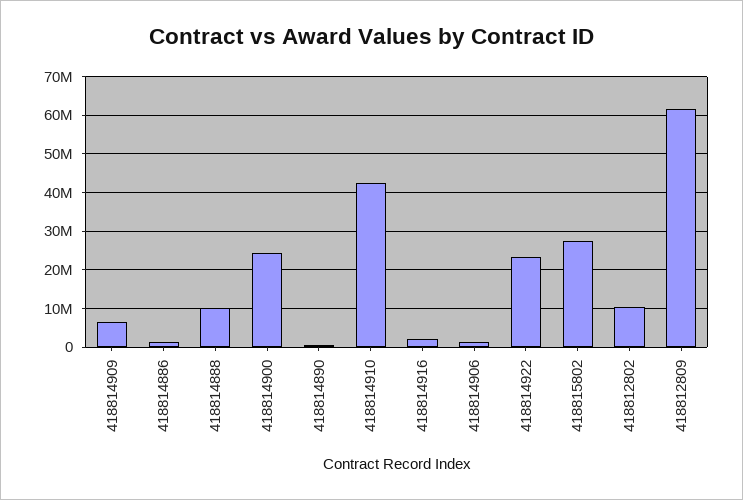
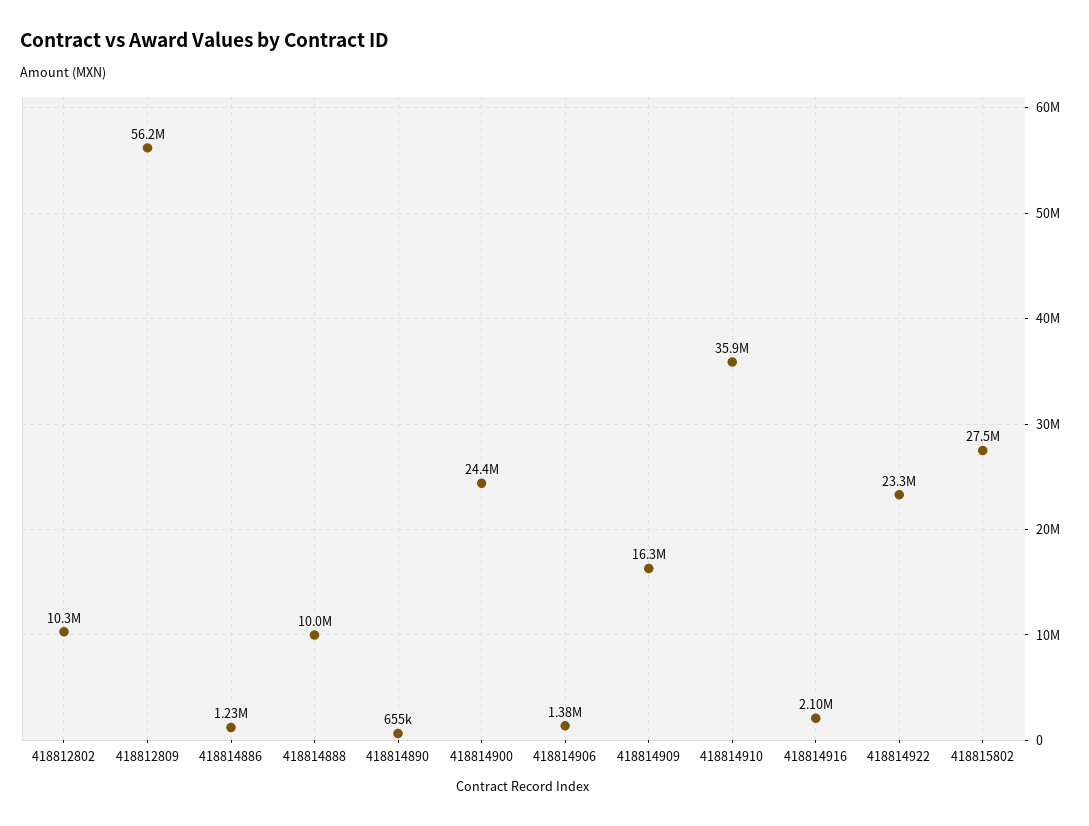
  {
-   "418814909": 6000000,
+   "418814909": 16300000,
    "418814886": 1230000,
    "418814888": 10000000,
    "418814900": 24400000,
    "418814890": 655000,
-   "418814910": 42000000,
+   "418814910": 35900000,
    "418814916": 2100000,
    "418814906": 1380000,
    "418814922": 23300000,
    "418815802": 27500000,
    "418812802": 10300000,
-   "418812809": 62000000
+   "418812809": 56200000
  }

